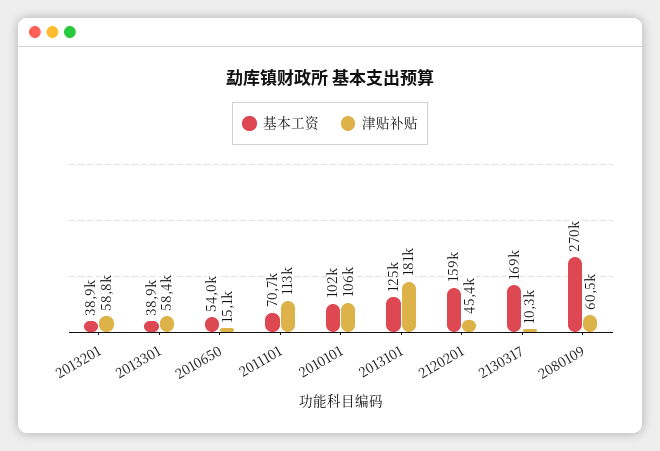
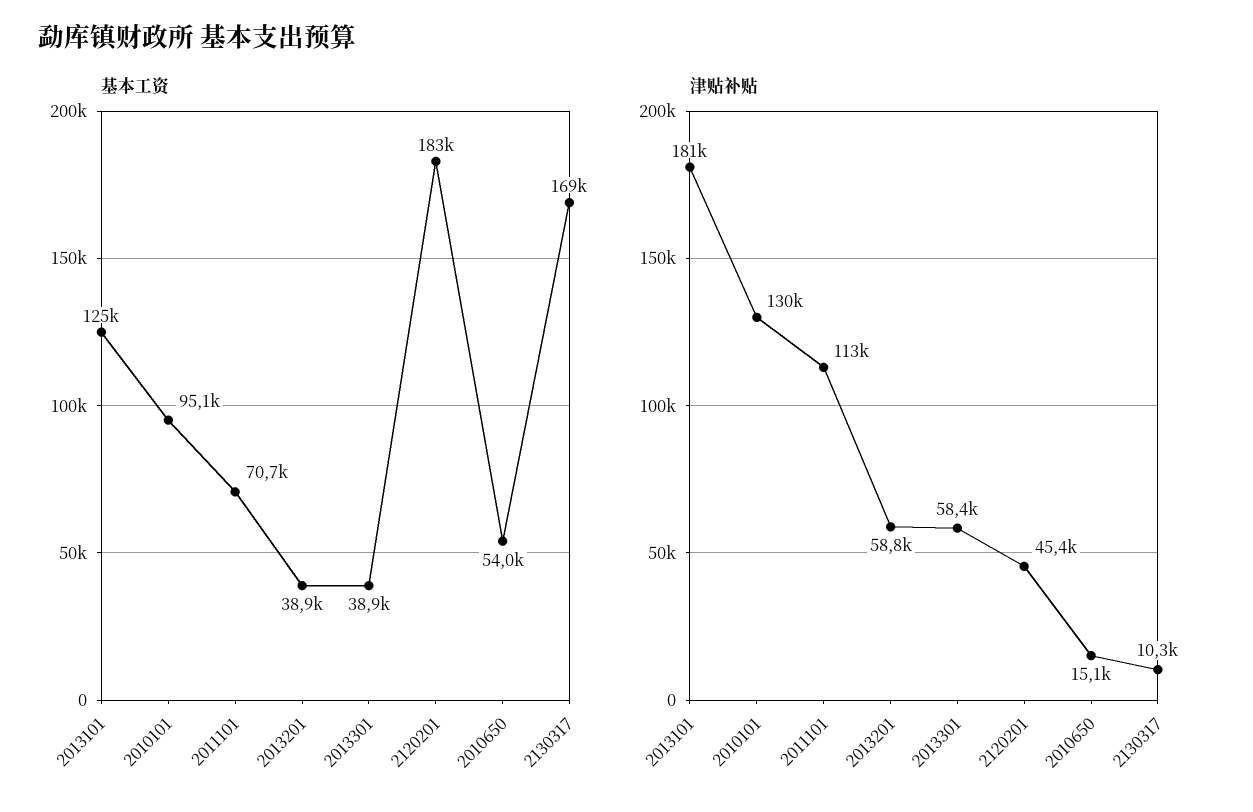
  {
    "基本工资": {
      "2013201": 38900,
      "2013301": 38900,
      "2010650": 54000,
      "2011101": 70700,
-     "2010101": 102000,
+     "2010101": 95100,
      "2013101": 125000,
-     "2120201": 159000,
+     "2120201": 183000,
-     "2130317": 169000,
+     "2130317": 169000
-     "2080109": 270000
    },
    "津贴补贴": {
      "2013201": 58800,
      "2013301": 58400,
      "2010650": 15100,
      "2011101": 113000,
-     "2010101": 106000,
+     "2010101": 130000,
      "2013101": 181000,
      "2120201": 45400,
-     "2130317": 10300,
+     "2130317": 10300
-     "2080109": 60500
    }
  }

